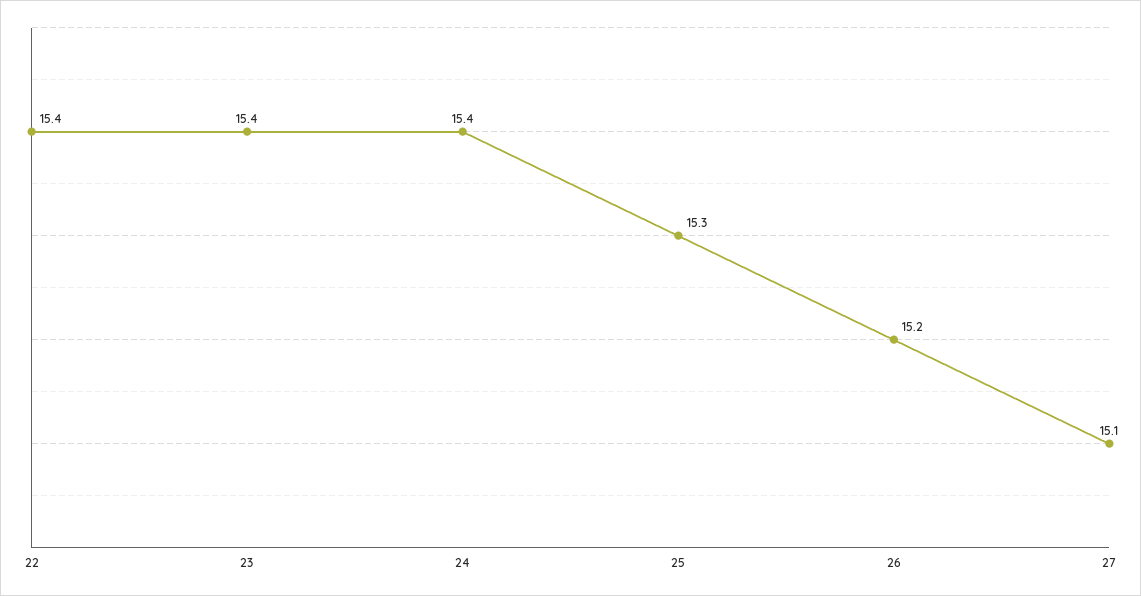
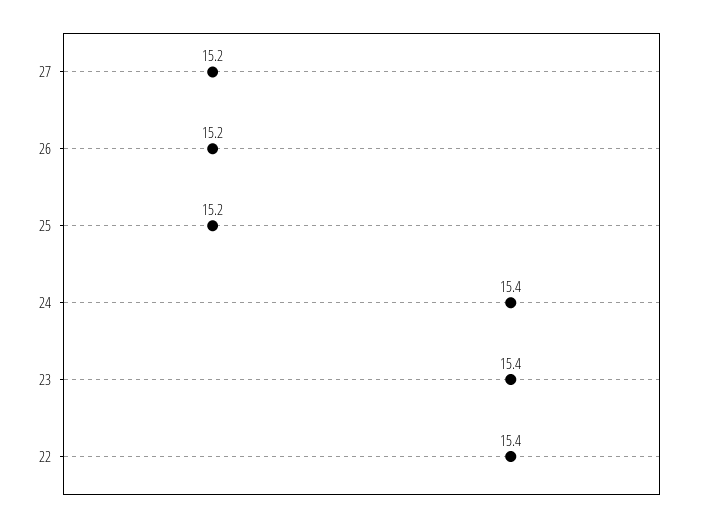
  {
    "22": 15.4,
    "23": 15.4,
    "24": 15.4,
-   "25": 15.3,
+   "25": 15.2,
    "26": 15.2,
-   "27": 15.1
+   "27": 15.2
  }

